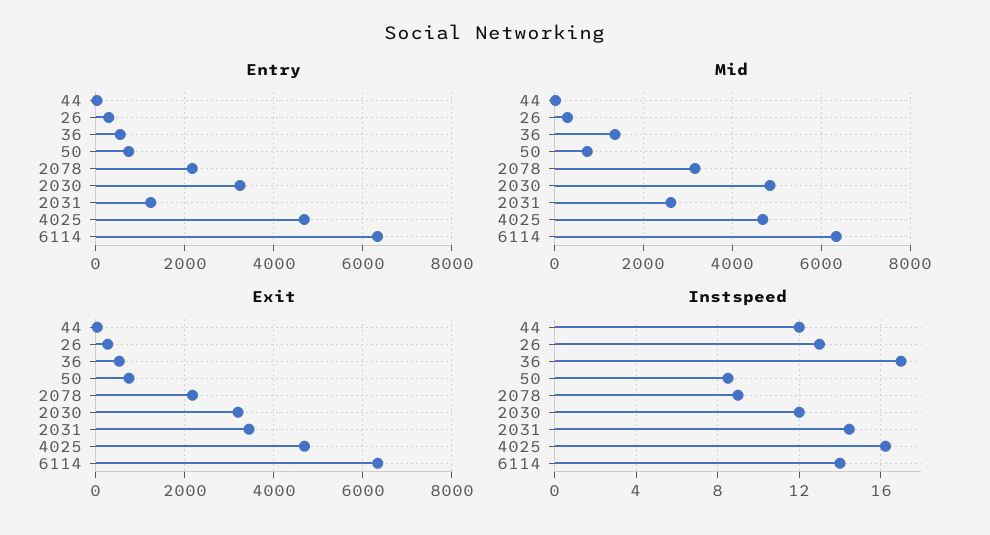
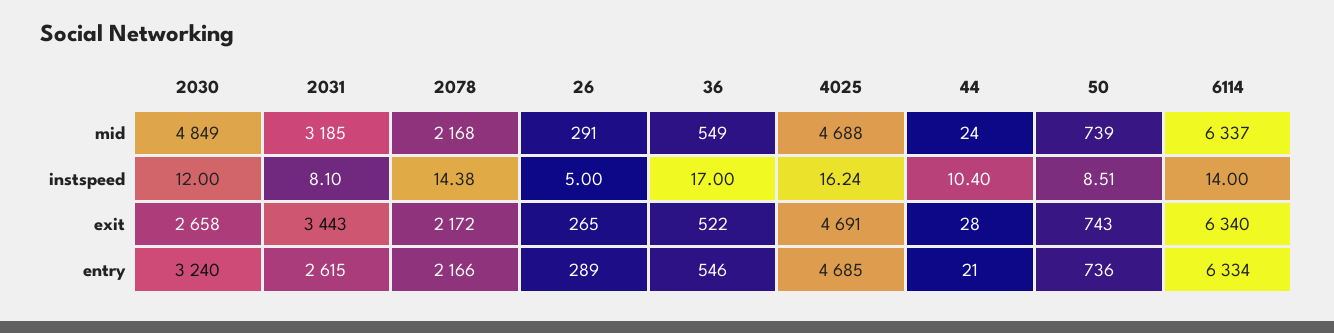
  {
    "Entry": {
      "44": 21,
      "26": 289,
      "36": 546,
      "50": 736,
      "2078": 2166,
      "2030": 3240,
-     "2031": 1200,
+     "2031": 2615,
      "4025": 4685,
      "6114": 6334
    },
    "Mid": {
      "44": 24,
      "26": 291,
-     "36": 1400,
+     "36": 549,
      "50": 739,
-     "2078": 3200,
+     "2078": 2168,
      "2030": 4849,
-     "2031": 2600,
+     "2031": 3185,
      "4025": 4688,
      "6114": 6337
    },
    "Exit": {
      "44": 28,
      "26": 265,
      "36": 522,
      "50": 743,
      "2078": 2172,
-     "2030": 3200,
+     "2030": 2658,
      "2031": 3443,
      "4025": 4691,
      "6114": 6340
    },
    "Instspeed": {
-     "44": 12,
+     "44": 10.4,
-     "26": 13,
+     "26": 5,
      "36": 17,
      "50": 8.51,
-     "2078": 9,
+     "2078": 14.38,
      "2030": 12,
-     "2031": 14.5,
+     "2031": 8.1,
      "4025": 16.24,
      "6114": 14
    }
  }

